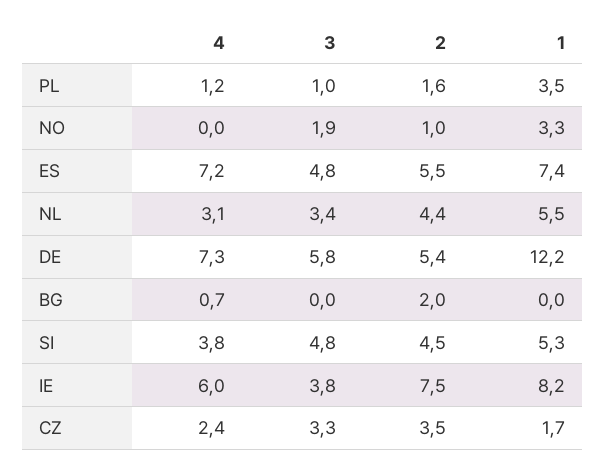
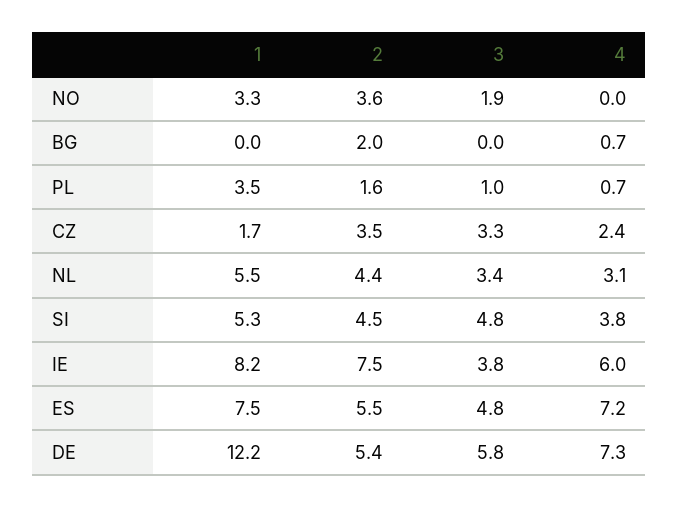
  {
    "4": {
-     "PL": 1.2,
+     "PL": 0.7,
      "NO": 0,
      "ES": 7.2,
      "NL": 3.1,
      "DE": 7.3,
      "BG": 0.7,
      "SI": 3.8,
      "IE": 6,
      "CZ": 2.4
    },
    "3": {
      "PL": 1,
      "NO": 1.9,
      "ES": 4.8,
      "NL": 3.4,
      "DE": 5.8,
      "BG": 0,
      "SI": 4.8,
      "IE": 3.8,
      "CZ": 3.3
    },
    "2": {
      "PL": 1.6,
-     "NO": 1,
+     "NO": 3.6,
      "ES": 5.5,
      "NL": 4.4,
      "DE": 5.4,
      "BG": 2,
      "SI": 4.5,
      "IE": 7.5,
      "CZ": 3.5
    },
    "1": {
      "PL": 3.5,
      "NO": 3.3,
-     "ES": 7.4,
+     "ES": 7.5,
      "NL": 5.5,
      "DE": 12.2,
      "BG": 0,
      "SI": 5.3,
      "IE": 8.2,
      "CZ": 1.7
    }
  }

